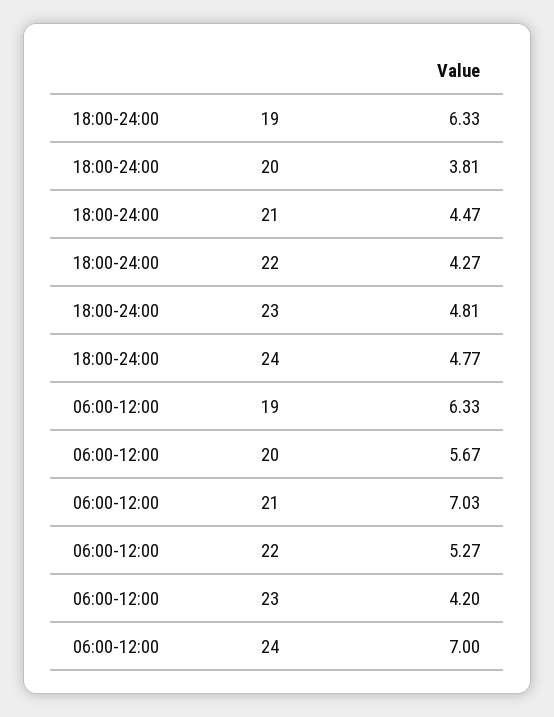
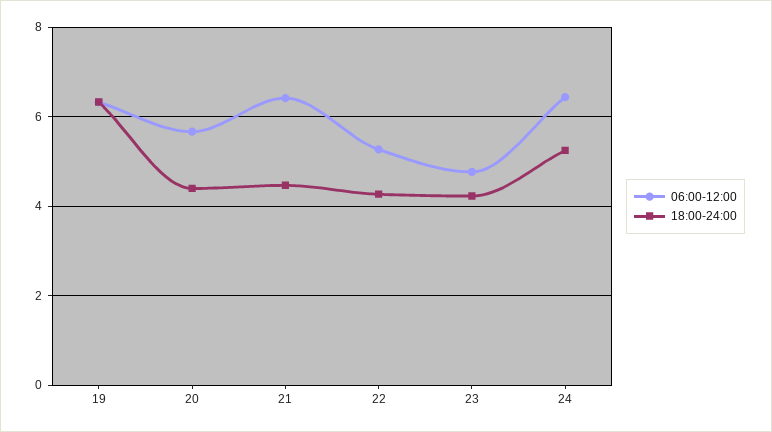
  {
    "18:00-24:00": {
      "19": 6.33,
-     "20": 3.81,
+     "20": 4.4,
      "21": 4.47,
      "22": 4.27,
-     "23": 4.81,
+     "23": 4.2,
-     "24": 4.77
+     "24": 5.2
    },
    "06:00-12:00": {
      "19": 6.33,
      "20": 5.67,
-     "21": 7.03,
+     "21": 6.4,
      "22": 5.27,
-     "23": 4.2,
+     "23": 4.8,
-     "24": 7
+     "24": 6.4
    }
  }

